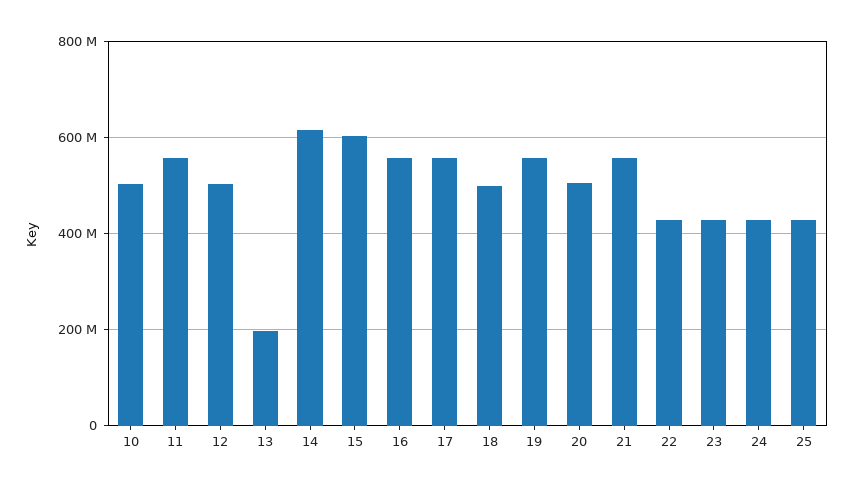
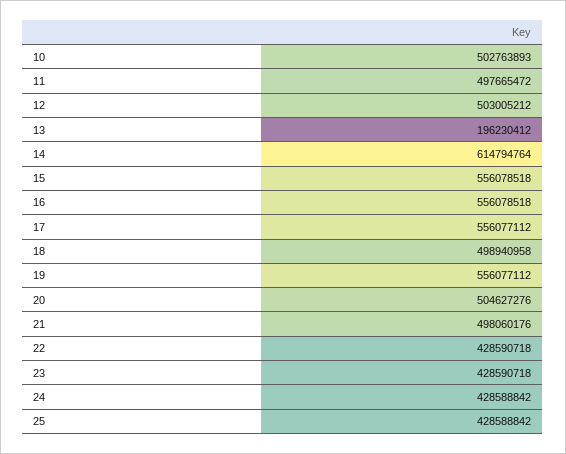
  {
    "10": 502763893,
-   "11": 560000000,
+   "11": 497665472,
    "12": 503005212,
    "13": 196230412,
    "14": 614794764,
-   "15": 600000000,
+   "15": 556078518,
    "16": 556078518,
    "17": 556077112,
    "18": 498940958,
    "19": 556077112,
    "20": 504627276,
-   "21": 560000000,
+   "21": 498060176,
    "22": 428590718,
    "23": 428590718,
    "24": 428588842,
    "25": 428588842
  }

